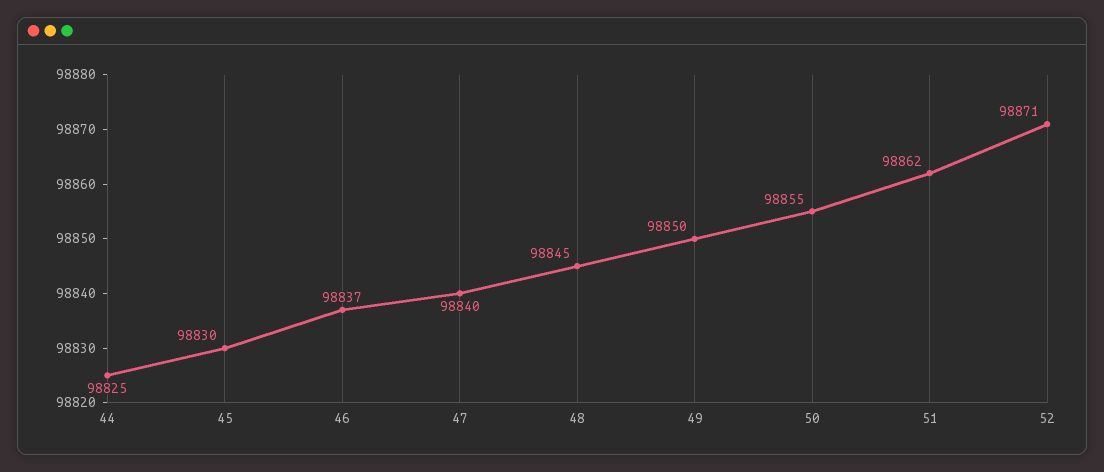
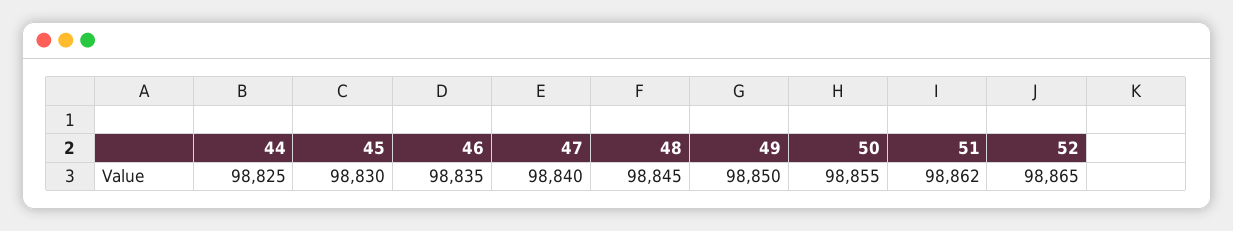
  {
    "44": 98825,
    "45": 98830,
-   "46": 98837,
+   "46": 98835,
    "47": 98840,
    "48": 98845,
    "49": 98850,
    "50": 98855,
    "51": 98862,
-   "52": 98871
+   "52": 98865
  }

